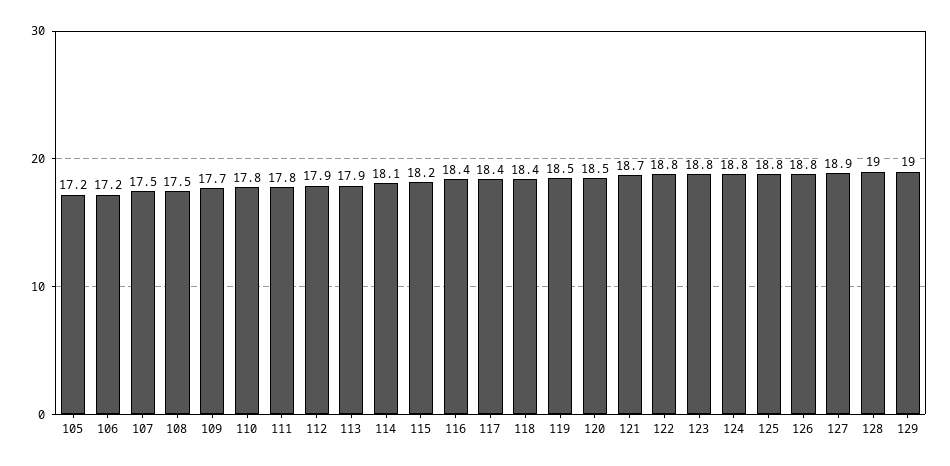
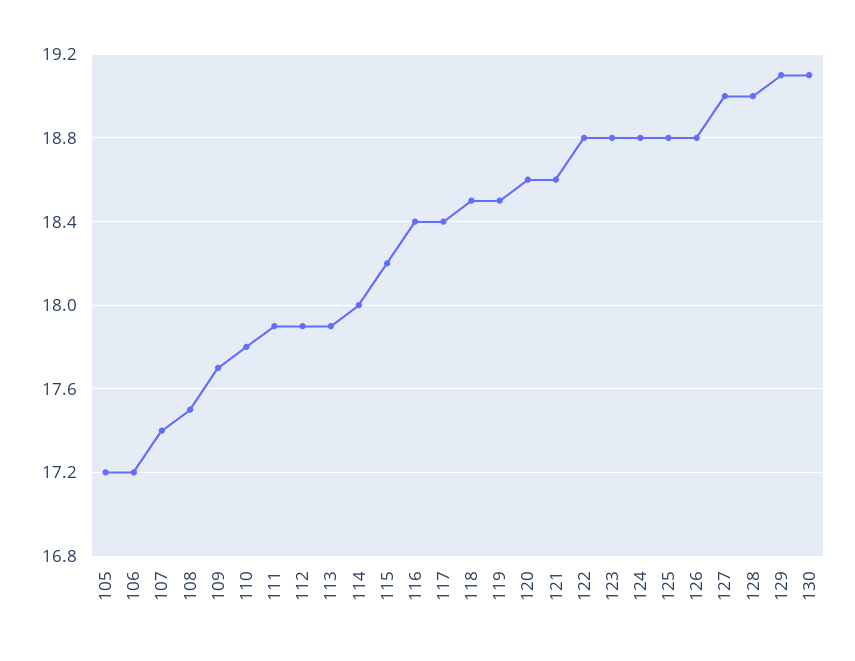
  {
    "105": 17.2,
    "106": 17.2,
-   "107": 17.5,
+   "107": 17.4,
    "108": 17.5,
    "109": 17.7,
    "110": 17.8,
-   "111": 17.8,
+   "111": 17.9,
    "112": 17.9,
    "113": 17.9,
-   "114": 18.1,
+   "114": 18,
    "115": 18.2,
    "116": 18.4,
    "117": 18.4,
-   "118": 18.4,
+   "118": 18.5,
    "119": 18.5,
-   "120": 18.5,
+   "120": 18.6,
-   "121": 18.7,
+   "121": 18.6,
    "122": 18.8,
    "123": 18.8,
    "124": 18.8,
    "125": 18.8,
    "126": 18.8,
-   "127": 18.9,
+   "127": 19,
    "128": 19,
-   "129": 19
+   "129": 19.1,
+   "130": 19.1
  }

